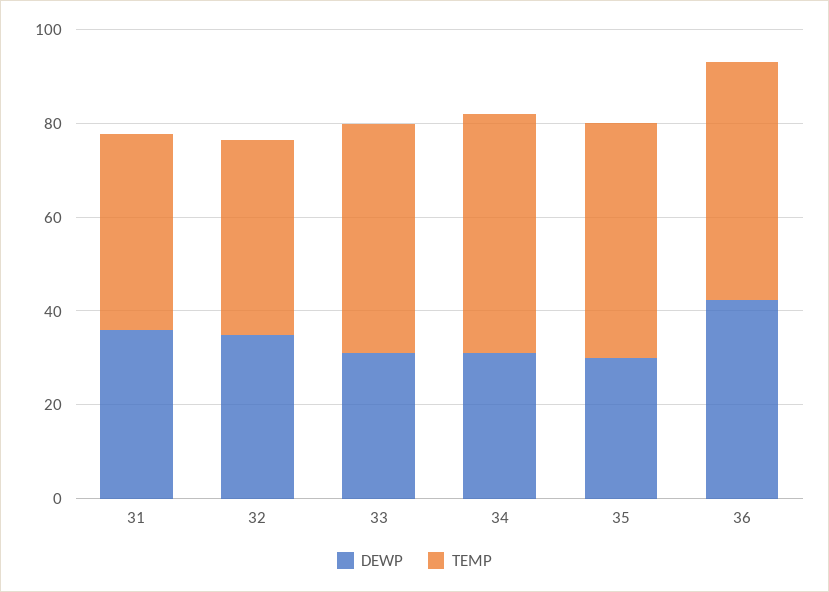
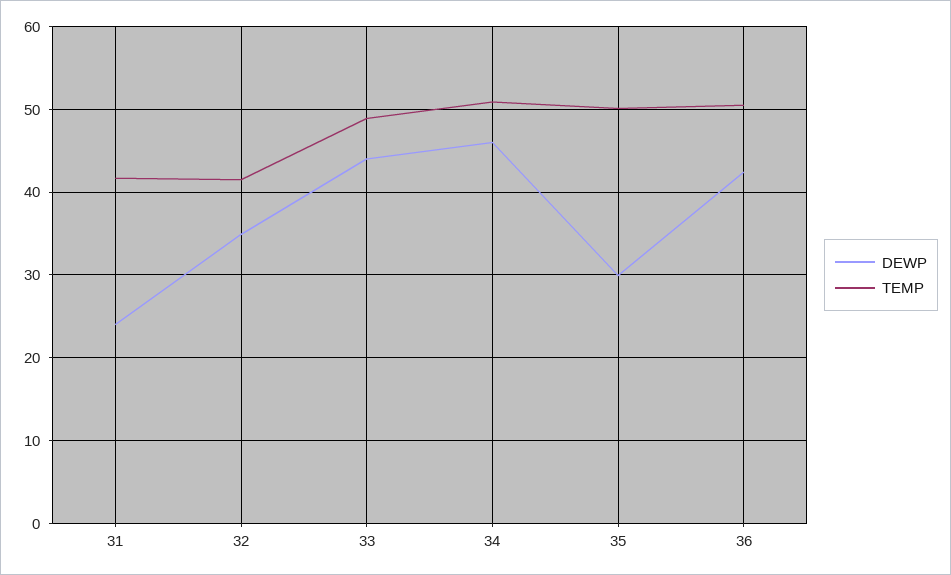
  {
    "DEWP": {
-     "31": 35,
+     "31": 24,
      "32": 35,
-     "33": 30,
+     "33": 44,
-     "34": 30,
+     "34": 46,
      "35": 30,
      "36": 42
    },
    "TEMP": {
      "31": 42,
      "32": 42,
      "33": 49,
      "34": 51,
      "35": 50,
      "36": 51
    }
  }

